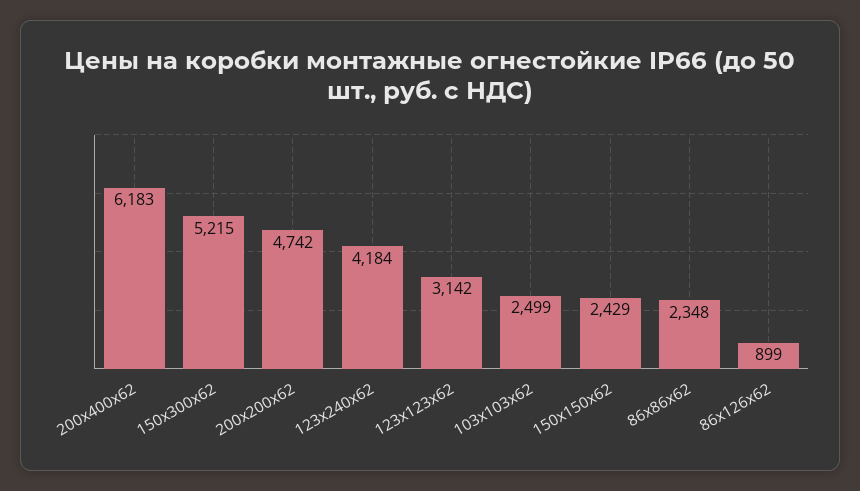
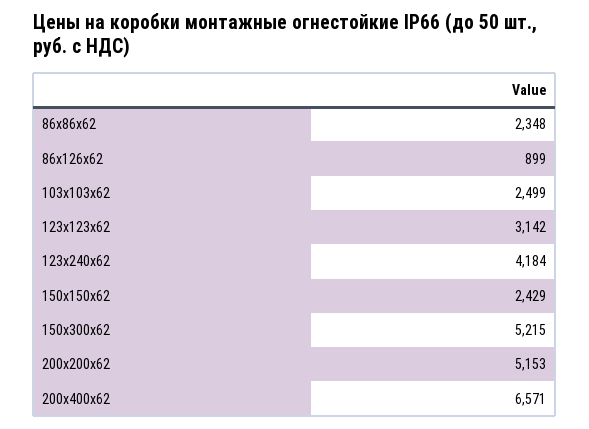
  {
-   "200х400х62": 6183,
+   "200х400х62": 6571,
    "150х300х62": 5215,
-   "200х200х62": 4742,
+   "200х200х62": 5153,
    "123х240х62": 4184,
    "123х123х62": 3142,
    "103х103х62": 2499,
    "150х150х62": 2429,
    "86х86х62": 2348,
    "86х126х62": 899
  }

